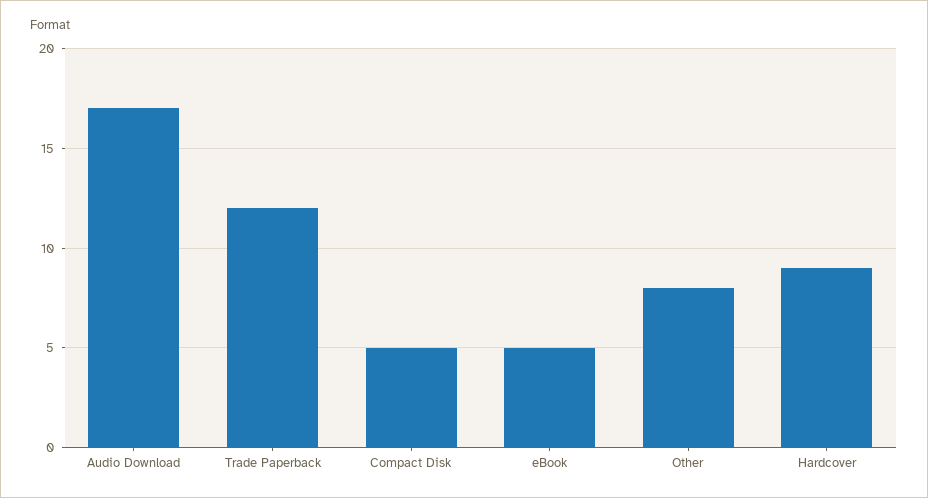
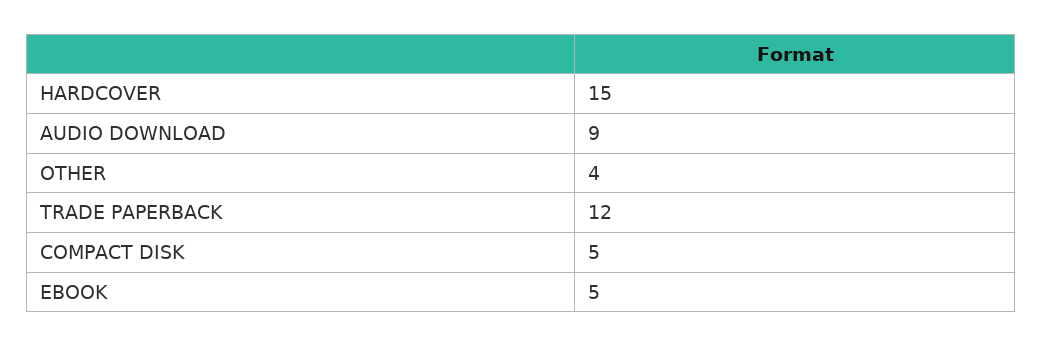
  {
-   "Audio Download": 17,
+   "Audio Download": 9,
    "Trade Paperback": 12,
    "Compact Disk": 5,
    "eBook": 5,
-   "Other": 8,
+   "Other": 4,
-   "Hardcover": 9
+   "Hardcover": 15
  }

